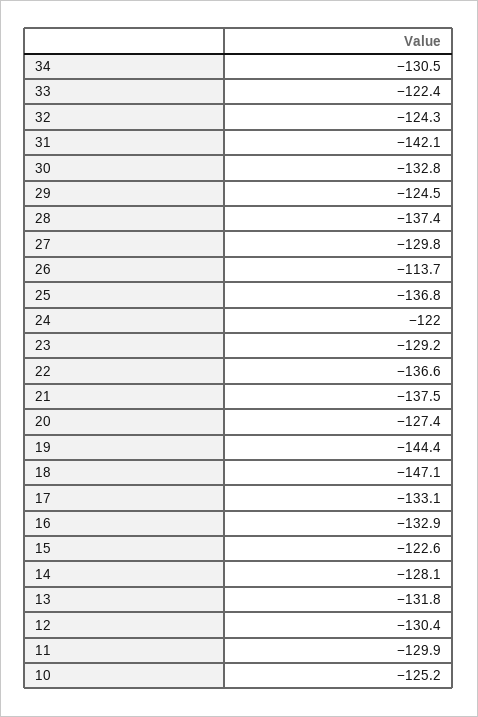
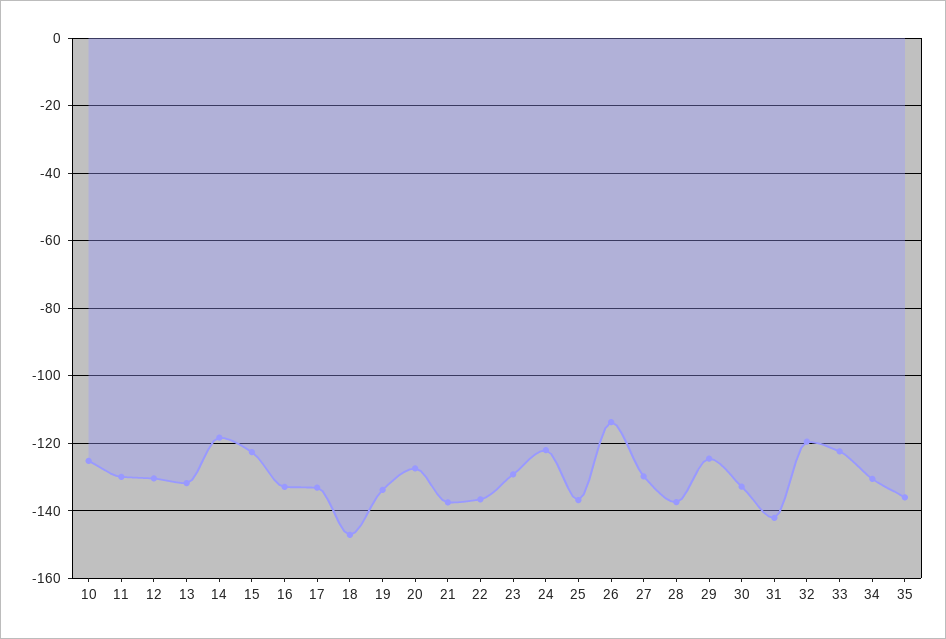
  {
    "34": -130.5,
    "33": -122.4,
-   "32": -124.3,
+   "32": -120,
    "31": -142.1,
    "30": -132.8,
    "29": -124.5,
    "28": -137.4,
    "27": -129.8,
    "26": -113.7,
    "25": -136.8,
    "24": -122,
    "23": -129.2,
    "22": -136.6,
    "21": -137.5,
    "20": -127.4,
-   "19": -144.4,
+   "19": -134,
    "18": -147.1,
    "17": -133.1,
    "16": -132.9,
    "15": -122.6,
-   "14": -128.1,
+   "14": -118,
    "13": -131.8,
    "12": -130.4,
    "11": -129.9,
-   "10": -125.2
+   "10": -125.2,
+   "35": -136
  }

